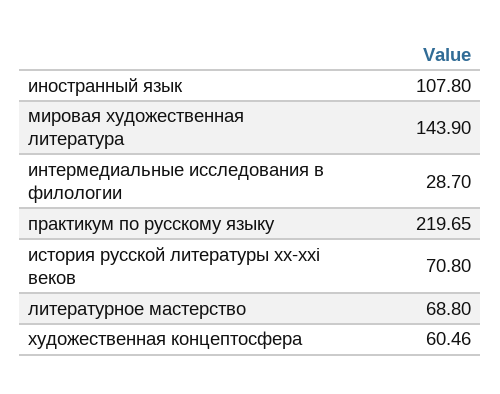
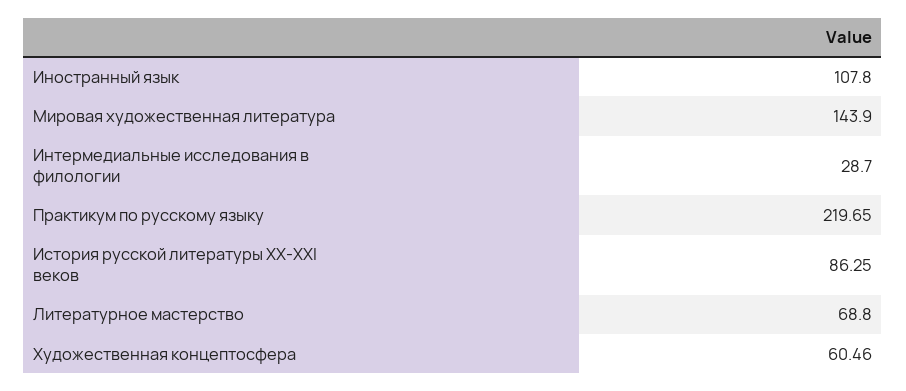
  {
    "иностранный язык": 107.8,
    "мировая художественная литература": 143.9,
    "интермедиальные исследования в филологии": 28.7,
    "практикум по русскому языку": 219.65,
-   "история русской литературы xx-xxi веков": 70.8,
+   "история русской литературы xx-xxi веков": 86.25,
    "литературное мастерство": 68.8,
    "художественная концептосфера": 60.46
  }

